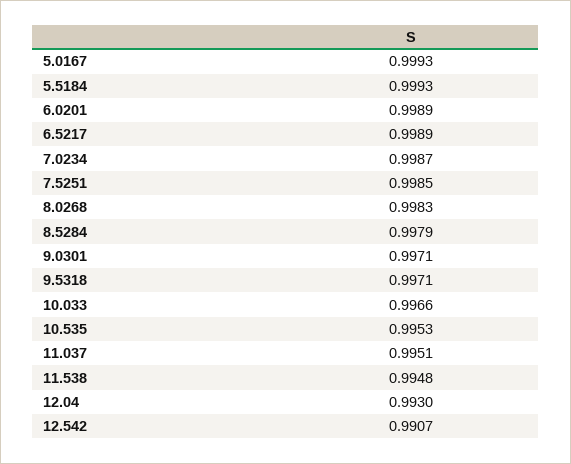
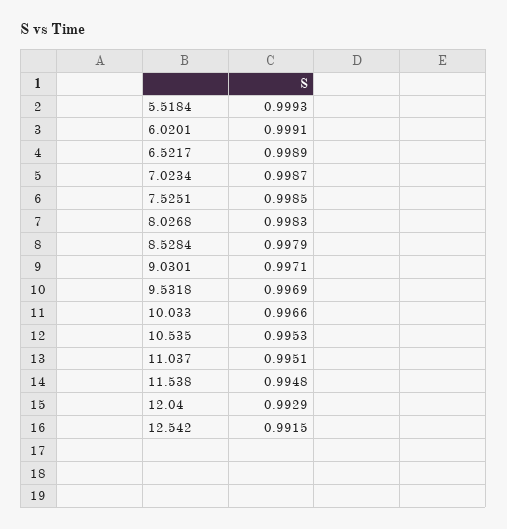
  {
-   "5.0167": 0.9993,
    "5.5184": 0.9993,
-   "6.0201": 0.9989,
+   "6.0201": 0.9991,
    "6.5217": 0.9989,
    "7.0234": 0.9987,
    "7.5251": 0.9985,
    "8.0268": 0.9983,
    "8.5284": 0.9979,
    "9.0301": 0.9971,
-   "9.5318": 0.9971,
+   "9.5318": 0.9969,
    "10.033": 0.9966,
    "10.535": 0.9953,
    "11.037": 0.9951,
    "11.538": 0.9948,
-   "12.04": 0.993,
+   "12.04": 0.9929,
-   "12.542": 0.9907
+   "12.542": 0.9915
  }

